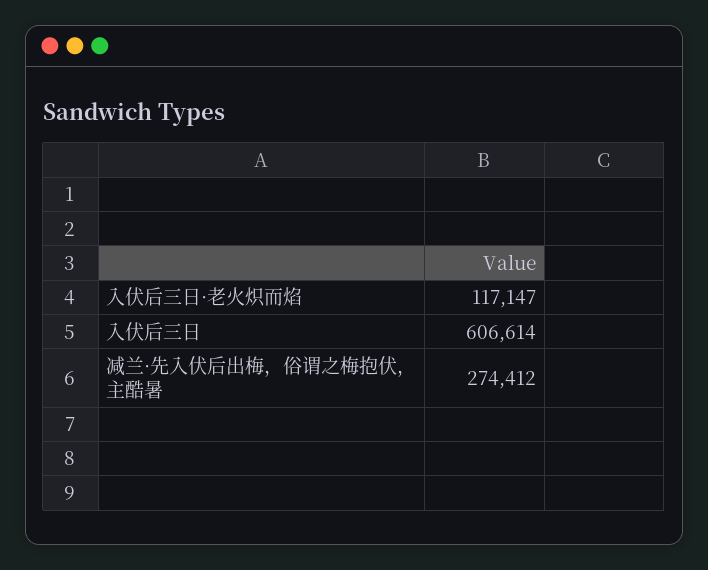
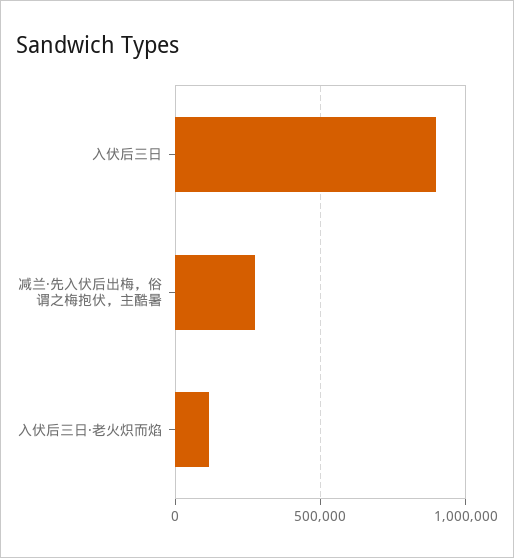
  {
    "入伏后三日·老火炽而焰": 117147,
-   "入伏后三日": 606614,
+   "入伏后三日": 900000,
    "减兰·先入伏后出梅，俗谓之梅抱伏，主酷暑": 274412
  }

